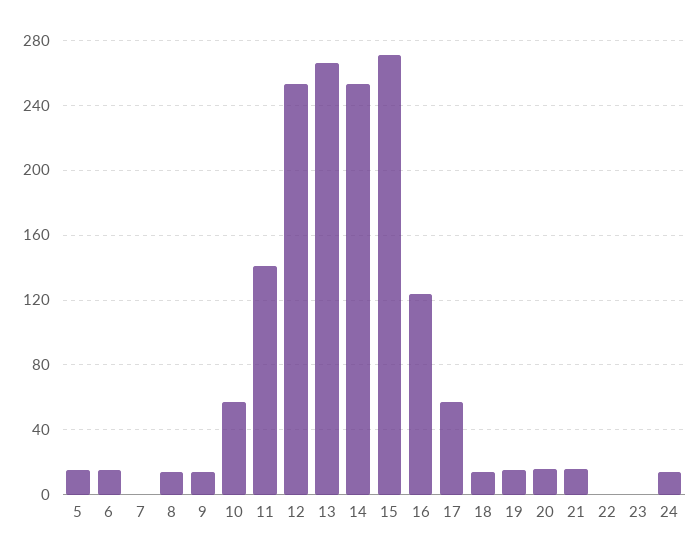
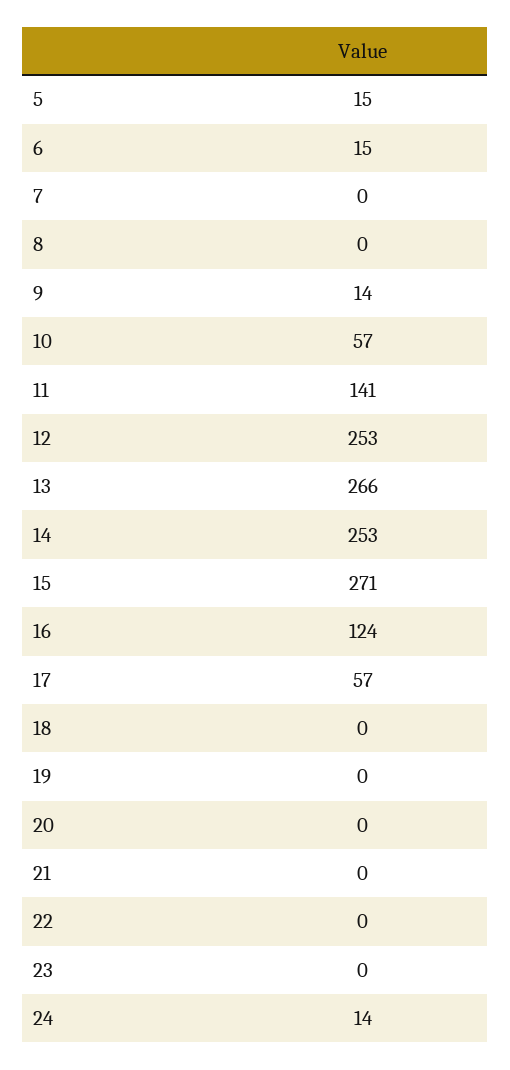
  {
    "5": 15,
    "6": 15,
    "7": 0,
-   "8": 15,
+   "8": 0,
    "9": 14,
    "10": 57,
    "11": 141,
    "12": 253,
    "13": 266,
    "14": 253,
    "15": 271,
    "16": 124,
    "17": 57,
-   "18": 15,
+   "18": 0,
-   "19": 15,
+   "19": 0,
-   "20": 15,
+   "20": 0,
-   "21": 15,
+   "21": 0,
    "22": 0,
    "23": 0,
    "24": 14
  }

